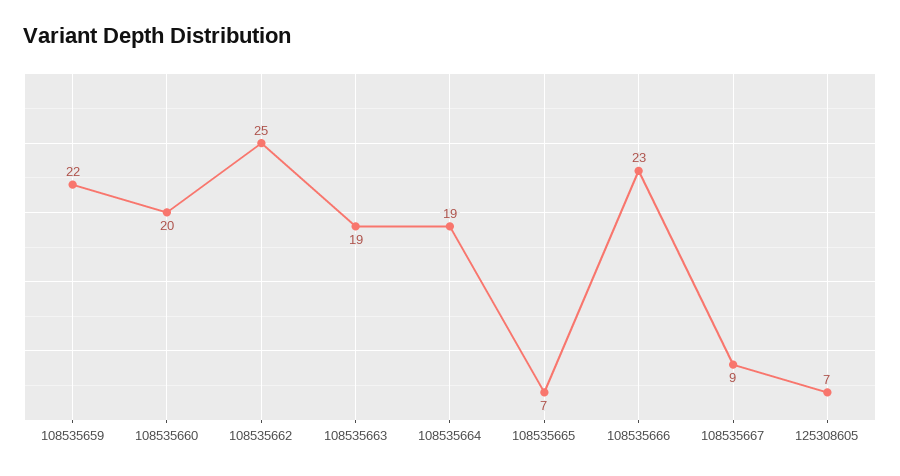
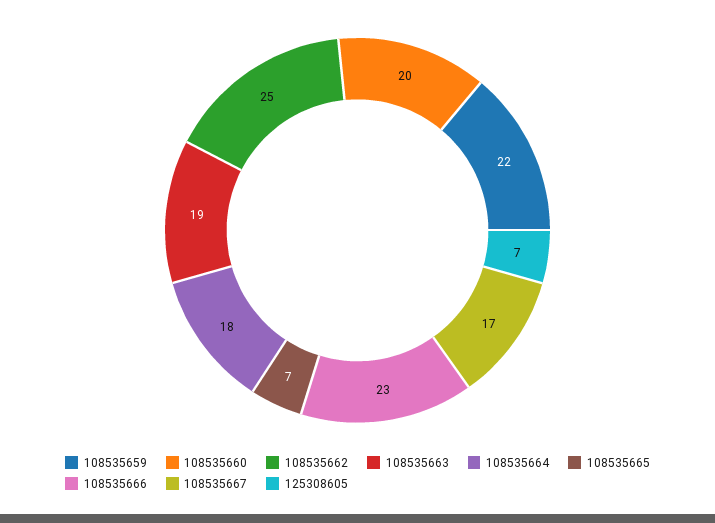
  {
    "108535659": 22,
    "108535660": 20,
    "108535662": 25,
    "108535663": 19,
-   "108535664": 19,
+   "108535664": 18,
    "108535665": 7,
    "108535666": 23,
-   "108535667": 9,
+   "108535667": 17,
    "125308605": 7
  }

